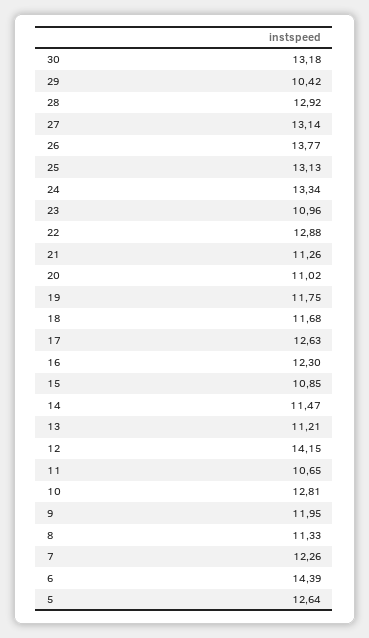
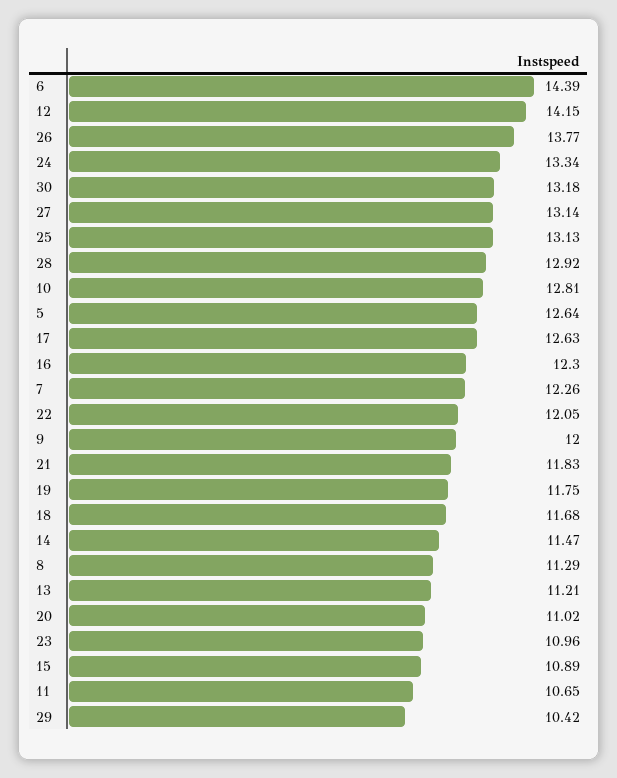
  {
    "30": 13.18,
    "29": 10.42,
    "28": 12.92,
    "27": 13.14,
    "26": 13.77,
    "25": 13.13,
    "24": 13.34,
    "23": 10.96,
-   "22": 12.88,
+   "22": 12.05,
-   "21": 11.26,
+   "21": 11.83,
    "20": 11.02,
    "19": 11.75,
    "18": 11.68,
    "17": 12.63,
    "16": 12.3,
-   "15": 10.85,
+   "15": 10.89,
    "14": 11.47,
    "13": 11.21,
    "12": 14.15,
    "11": 10.65,
    "10": 12.81,
-   "9": 11.95,
+   "9": 12,
-   "8": 11.33,
+   "8": 11.29,
    "7": 12.26,
    "6": 14.39,
    "5": 12.64
  }

